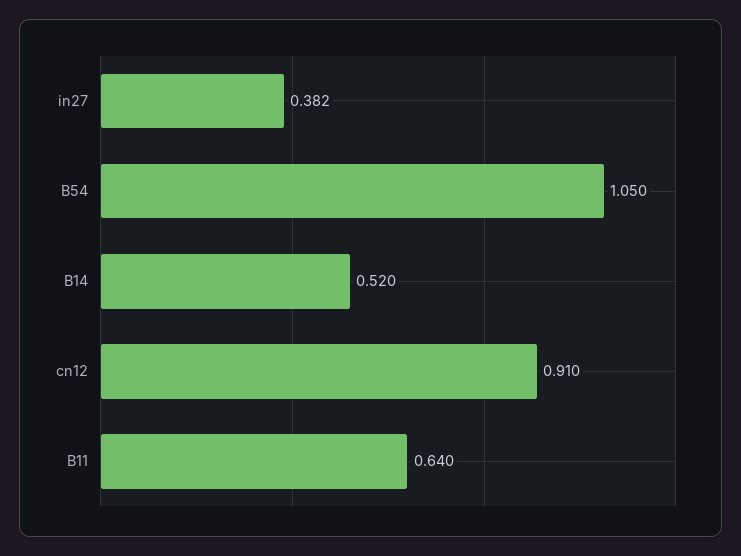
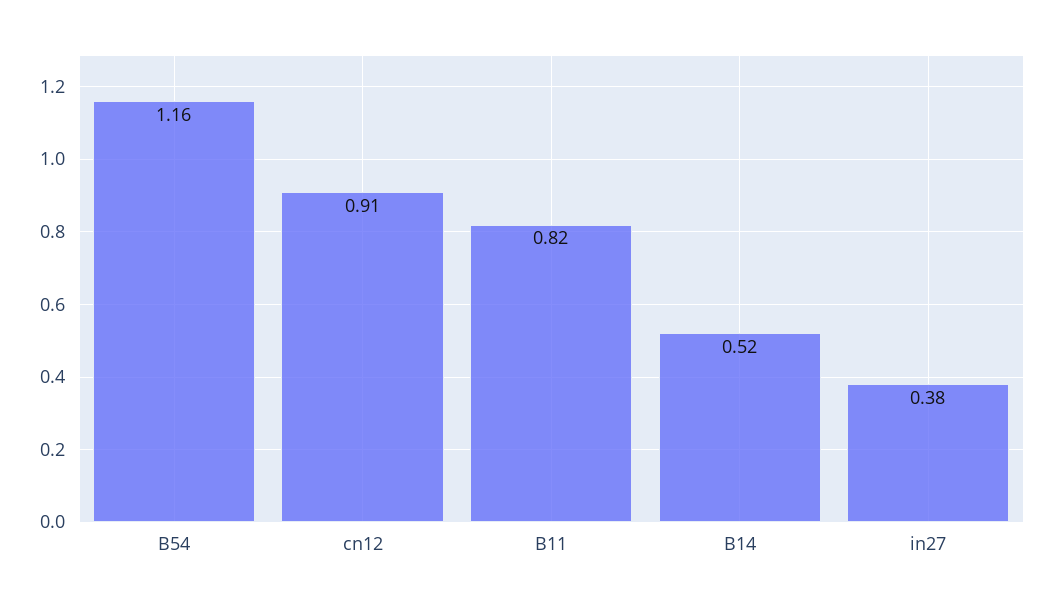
  {
    "in27": 0.382,
-   "B54": 1.05,
+   "B54": 1.16,
    "B14": 0.52,
    "cn12": 0.91,
-   "B11": 0.64
+   "B11": 0.82
  }

